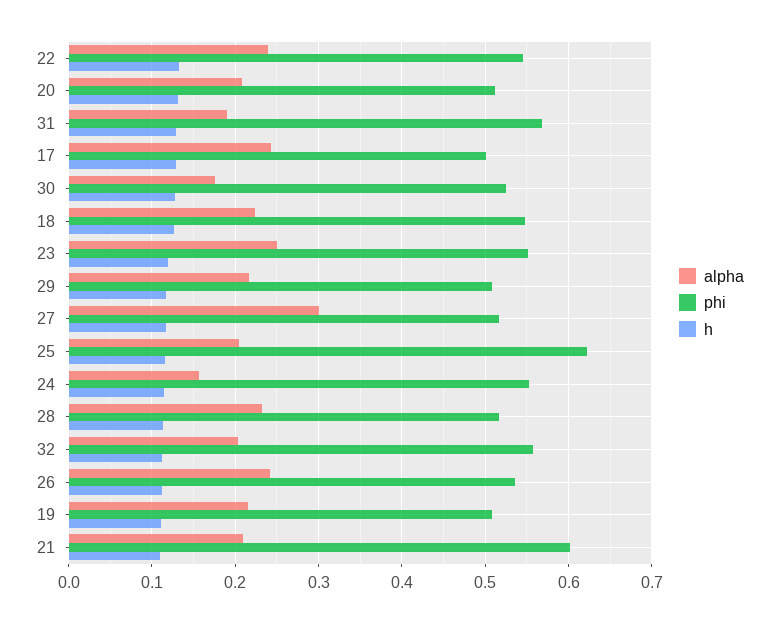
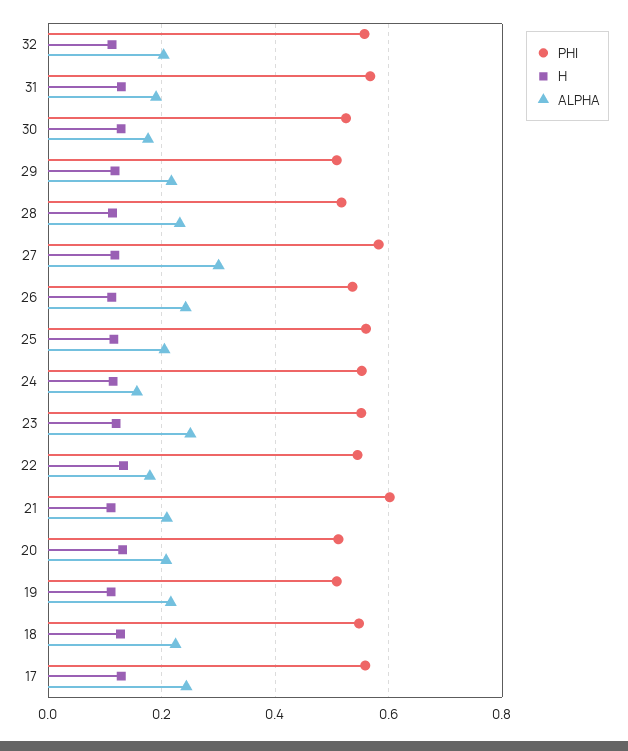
  {
    "alpha": {
-     "22": 0.24,
+     "22": 0.18,
      "20": 0.21,
      "31": 0.19,
      "17": 0.24,
      "30": 0.18,
      "18": 0.22,
      "23": 0.25,
      "29": 0.22,
      "27": 0.3,
      "25": 0.2,
      "24": 0.16,
      "28": 0.23,
      "32": 0.2,
      "26": 0.24,
      "19": 0.22,
      "21": 0.21
    },
    "phi": {
      "22": 0.55,
      "20": 0.51,
      "31": 0.57,
-     "17": 0.5,
+     "17": 0.56,
      "30": 0.52,
      "18": 0.55,
      "23": 0.55,
      "29": 0.51,
-     "27": 0.52,
+     "27": 0.58,
-     "25": 0.62,
+     "25": 0.56,
      "24": 0.55,
      "28": 0.52,
      "32": 0.56,
      "26": 0.54,
      "19": 0.51,
      "21": 0.6
    },
    "h": {
      "22": 0.13,
      "20": 0.13,
      "31": 0.13,
      "17": 0.13,
      "30": 0.13,
      "18": 0.13,
      "23": 0.12,
      "29": 0.12,
      "27": 0.12,
      "25": 0.12,
      "24": 0.11,
      "28": 0.11,
      "32": 0.11,
      "26": 0.11,
      "19": 0.11,
      "21": 0.11
    }
  }

